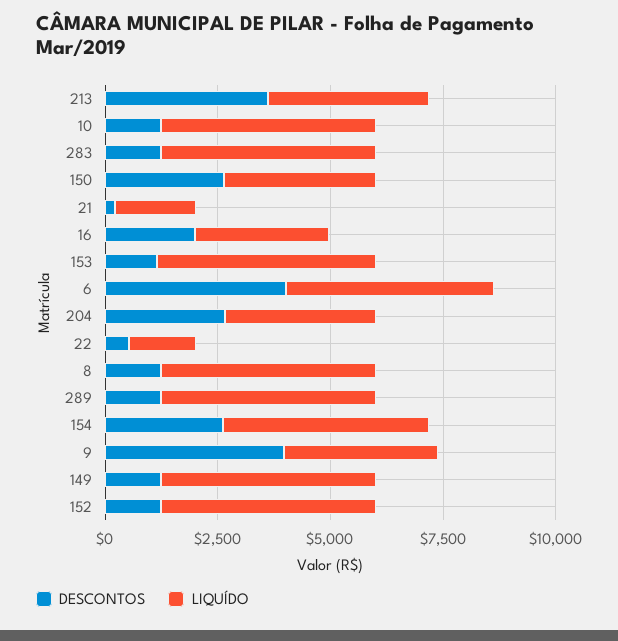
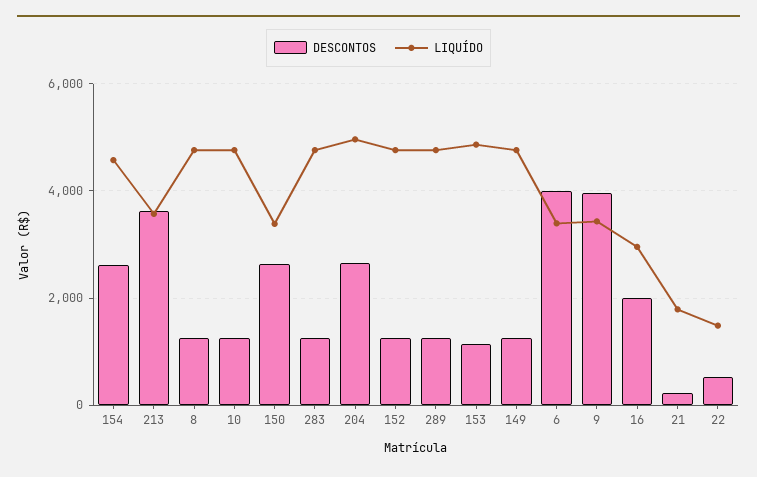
  {
    "DESCONTOS": {
      "213": 3600,
      "10": 1200,
      "283": 1200,
      "150": 2600,
      "21": 200,
      "16": 2000,
      "153": 1200,
      "6": 4000,
      "204": 2600,
      "22": 600,
      "8": 1200,
      "289": 1200,
      "154": 2600,
      "9": 4000,
      "149": 1200,
      "152": 1200
    },
    "LIQUÍDO": {
      "213": 3600,
      "10": 4800,
      "283": 4800,
      "150": 3400,
      "21": 1800,
      "16": 3000,
      "153": 4800,
-     "6": 4500,
+     "6": 3400,
-     "204": 3500,
+     "204": 5000,
      "22": 1400,
      "8": 4800,
      "289": 4800,
      "154": 4600,
      "9": 3400,
      "149": 4800,
      "152": 4800
    }
  }

